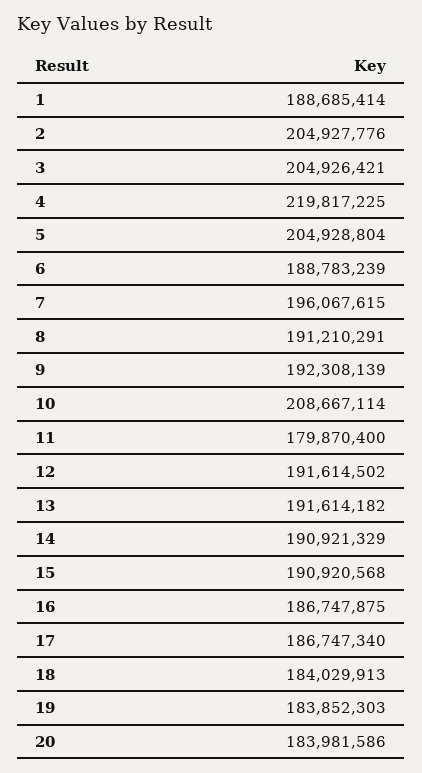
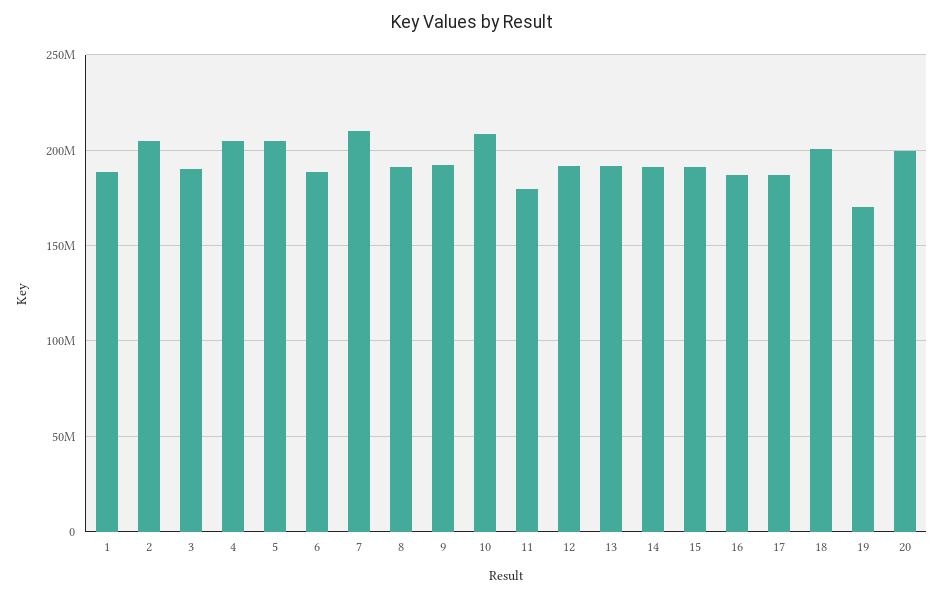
  {
    "1": 188685414,
    "2": 204927776,
-   "3": 204926421,
+   "3": 190000000,
-   "4": 219817225,
+   "4": 205000000,
    "5": 204928804,
    "6": 188783239,
-   "7": 196067615,
+   "7": 210000000,
    "8": 191210291,
    "9": 192308139,
    "10": 208667114,
    "11": 179870400,
    "12": 191614502,
    "13": 191614182,
    "14": 190921329,
    "15": 190920568,
    "16": 186747875,
    "17": 186747340,
-   "18": 184029913,
+   "18": 200000000,
-   "19": 183852303,
+   "19": 170000000,
-   "20": 183981586
+   "20": 200000000
  }

